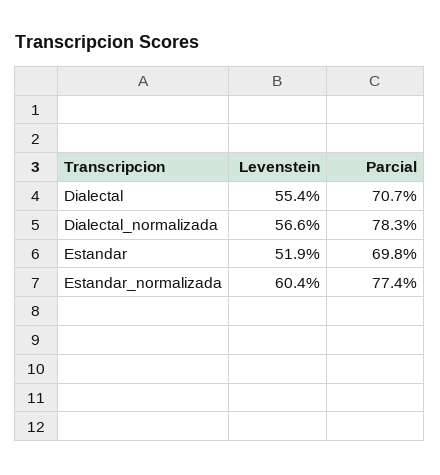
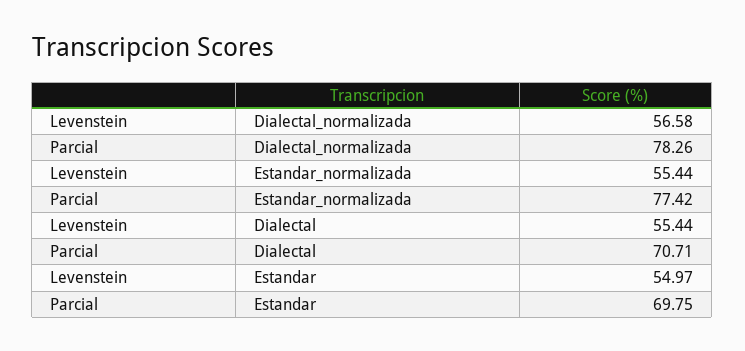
  {
    "Levenstein": {
      "Dialectal": 55.44,
      "Dialectal_normalizada": 56.58,
-     "Estandar": 51.9,
+     "Estandar": 54.97,
-     "Estandar_normalizada": 60.4
+     "Estandar_normalizada": 55.44
    },
    "Parcial": {
      "Dialectal": 70.71,
      "Dialectal_normalizada": 78.26,
      "Estandar": 69.75,
      "Estandar_normalizada": 77.42
    }
  }

